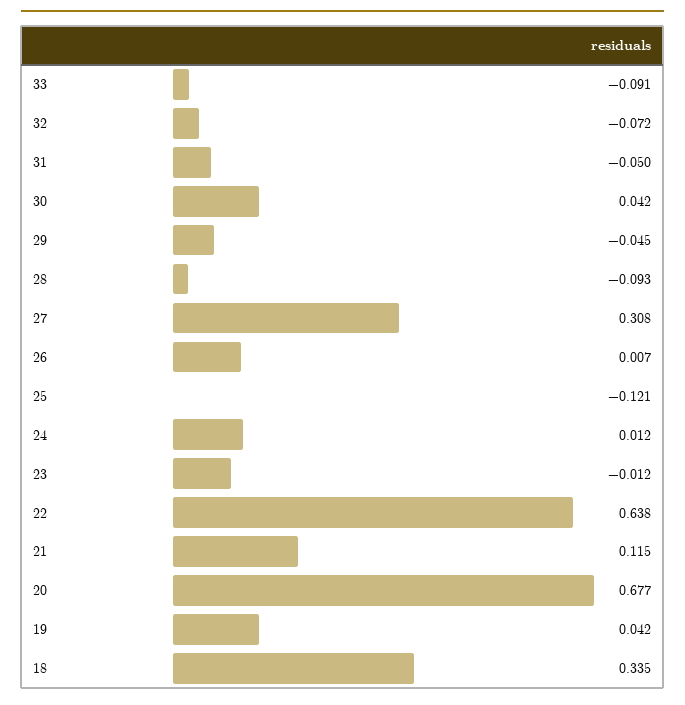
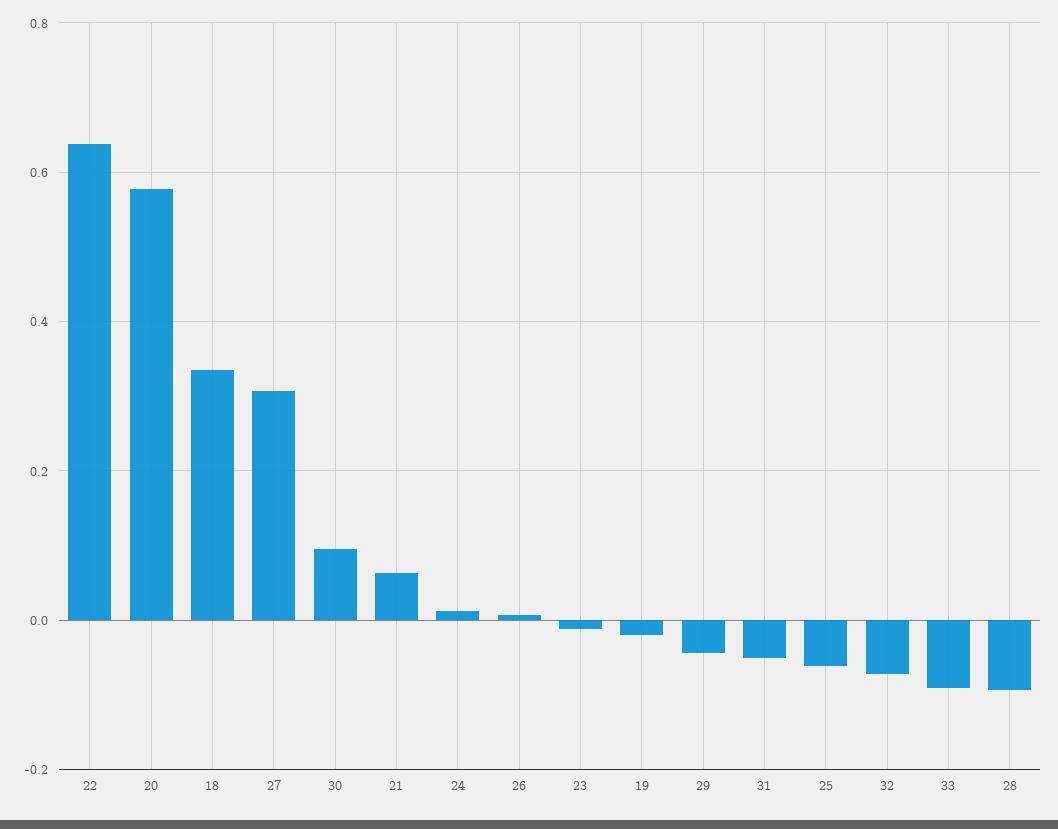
  {
    "33": -0.091,
    "32": -0.072,
    "31": -0.05,
-   "30": 0.042,
+   "30": 0.1,
    "29": -0.045,
    "28": -0.093,
    "27": 0.308,
    "26": 0.007,
-   "25": -0.121,
+   "25": -0.06,
    "24": 0.012,
    "23": -0.012,
    "22": 0.638,
-   "21": 0.115,
+   "21": 0.06,
-   "20": 0.677,
+   "20": 0.58,
-   "19": 0.042,
+   "19": -0.02,
    "18": 0.335
  }

